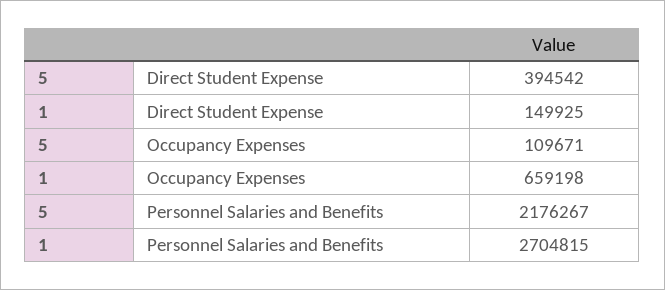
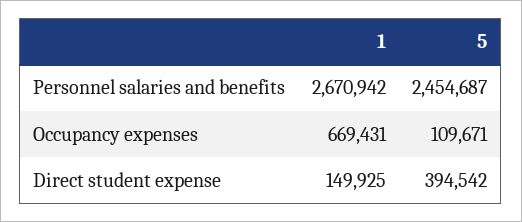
  {
    "5": {
      "Direct Student Expense": 394542,
      "Occupancy Expenses": 109671,
-     "Personnel Salaries and Benefits": 2176267
+     "Personnel Salaries and Benefits": 2454687
    },
    "1": {
      "Direct Student Expense": 149925,
-     "Occupancy Expenses": 659198,
+     "Occupancy Expenses": 669431,
-     "Personnel Salaries and Benefits": 2704815
+     "Personnel Salaries and Benefits": 2670942
    }
  }

